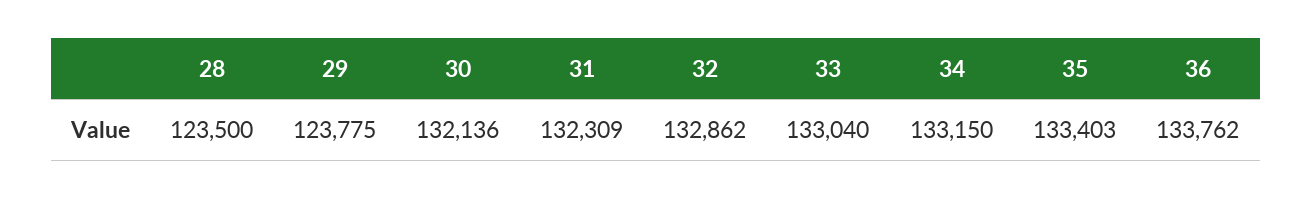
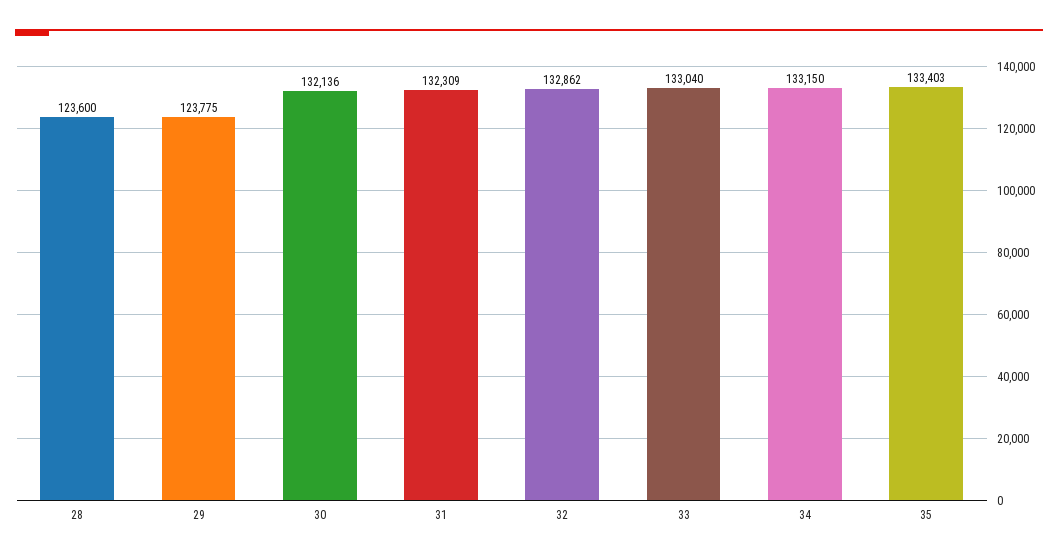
  {
-   "28": 123500,
+   "28": 123600,
    "29": 123775,
    "30": 132136,
    "31": 132309,
    "32": 132862,
    "33": 133040,
    "34": 133150,
-   "35": 133403,
+   "35": 133403
-   "36": 133762
  }

